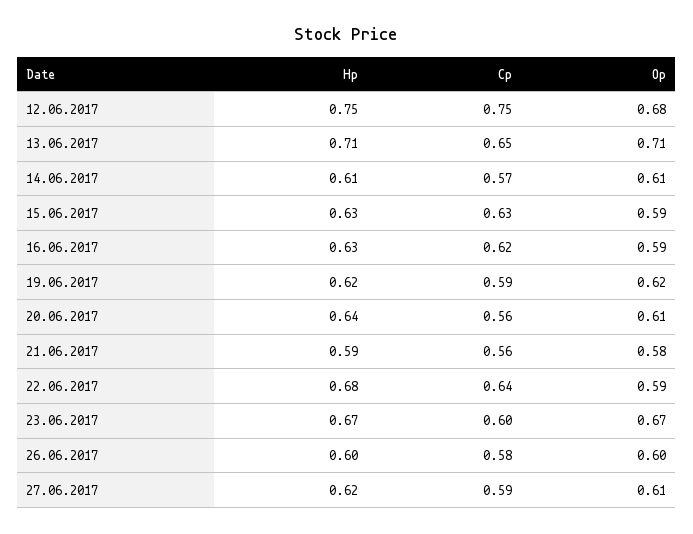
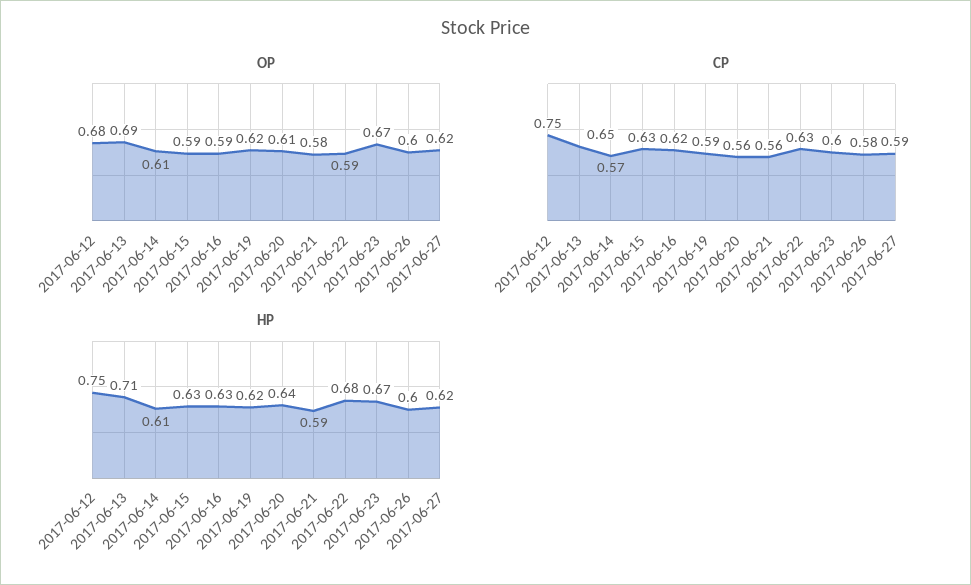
  {
    "Hp": {
      "12.06.2017": 0.75,
      "13.06.2017": 0.71,
      "14.06.2017": 0.61,
      "15.06.2017": 0.63,
      "16.06.2017": 0.63,
      "19.06.2017": 0.62,
      "20.06.2017": 0.64,
      "21.06.2017": 0.59,
      "22.06.2017": 0.68,
      "23.06.2017": 0.67,
      "26.06.2017": 0.6,
      "27.06.2017": 0.62
    },
    "Cp": {
      "12.06.2017": 0.75,
      "13.06.2017": 0.65,
      "14.06.2017": 0.57,
      "15.06.2017": 0.63,
      "16.06.2017": 0.62,
      "19.06.2017": 0.59,
      "20.06.2017": 0.56,
      "21.06.2017": 0.56,
-     "22.06.2017": 0.64,
+     "22.06.2017": 0.63,
      "23.06.2017": 0.6,
      "26.06.2017": 0.58,
      "27.06.2017": 0.59
    },
    "Op": {
      "12.06.2017": 0.68,
-     "13.06.2017": 0.71,
+     "13.06.2017": 0.69,
      "14.06.2017": 0.61,
      "15.06.2017": 0.59,
      "16.06.2017": 0.59,
      "19.06.2017": 0.62,
      "20.06.2017": 0.61,
      "21.06.2017": 0.58,
      "22.06.2017": 0.59,
      "23.06.2017": 0.67,
      "26.06.2017": 0.6,
-     "27.06.2017": 0.61
+     "27.06.2017": 0.62
    }
  }

